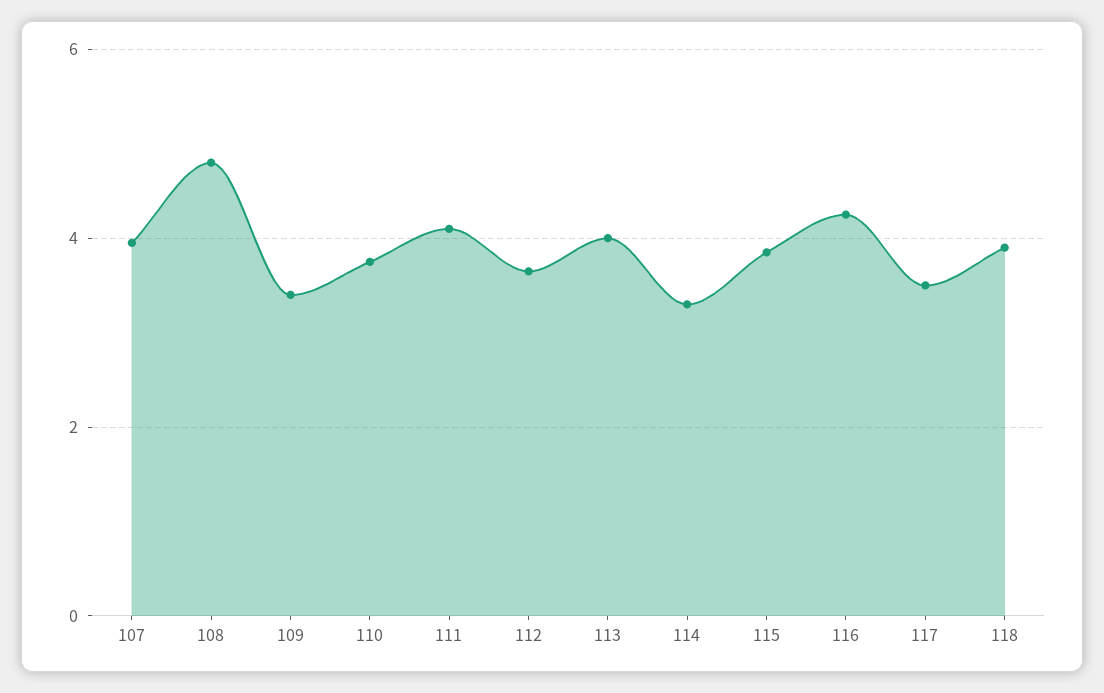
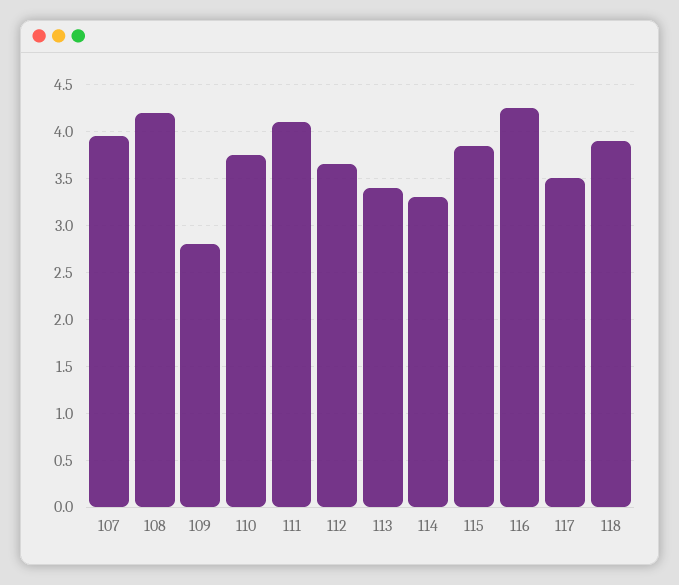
  {
    "107": 4,
-   "108": 4.8,
+   "108": 4.2,
-   "109": 3.4,
+   "109": 2.8,
    "110": 3.8,
    "111": 4.1,
    "112": 3.7,
-   "113": 4,
+   "113": 3.4,
    "114": 3.3,
    "115": 3.9,
    "116": 4.3,
    "117": 3.5,
    "118": 3.9
  }

